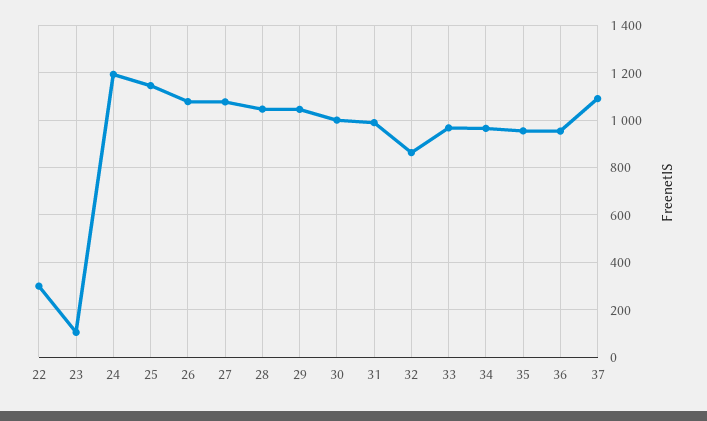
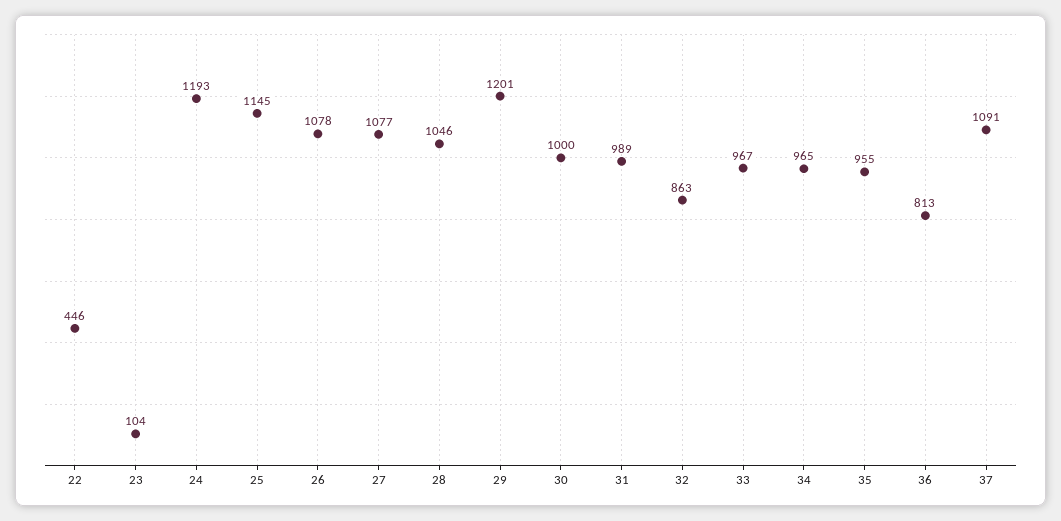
  {
-   "22": 300,
+   "22": 446,
    "23": 104,
    "24": 1193,
    "25": 1145,
    "26": 1078,
    "27": 1077,
    "28": 1046,
-   "29": 1050,
+   "29": 1201,
    "30": 1000,
    "31": 989,
    "32": 863,
    "33": 967,
    "34": 965,
    "35": 955,
-   "36": 950,
+   "36": 813,
    "37": 1091
  }

